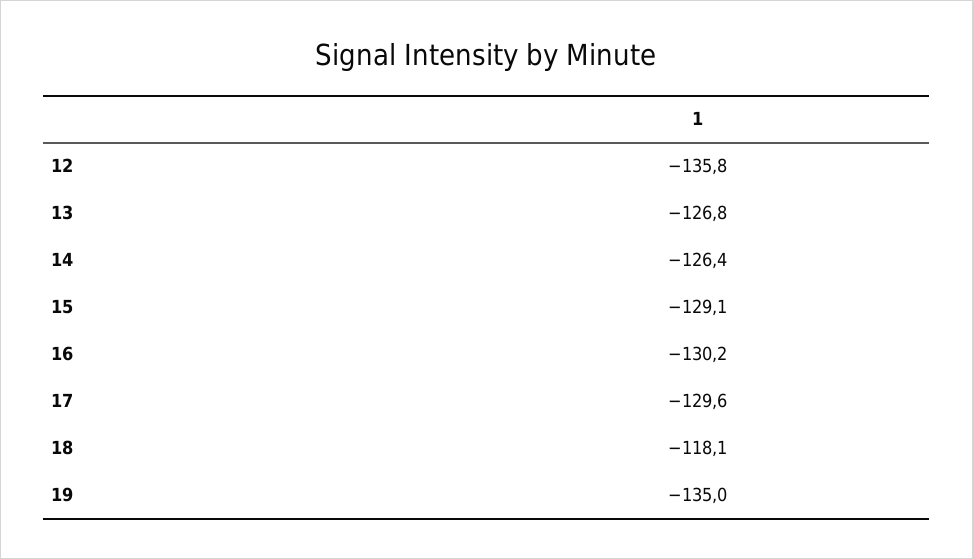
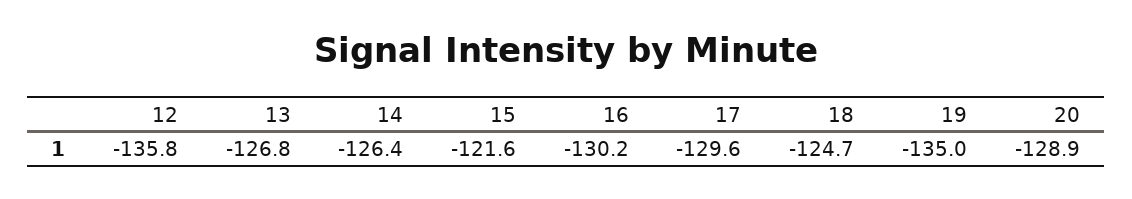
  {
    "12": -135.8,
    "13": -126.8,
    "14": -126.4,
-   "15": -129.1,
+   "15": -121.6,
    "16": -130.2,
    "17": -129.6,
-   "18": -118.1,
+   "18": -124.7,
-   "19": -135
+   "19": -135,
+   "20": -128.9
  }

